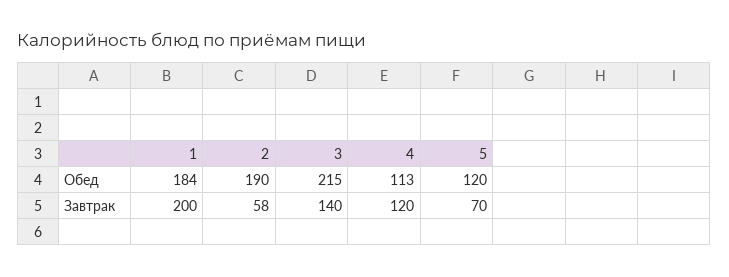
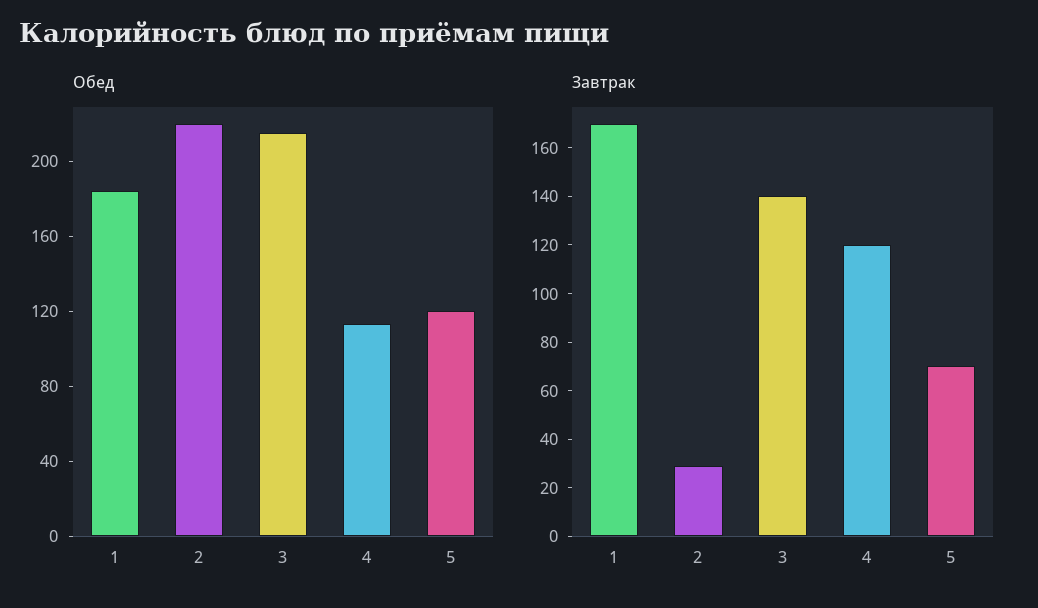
  {
    "Обед": {
      "1": 184,
-     "2": 190,
+     "2": 220,
      "3": 215,
      "4": 113,
      "5": 120
    },
    "Завтрак": {
-     "1": 200,
+     "1": 170,
-     "2": 58,
+     "2": 30,
      "3": 140,
      "4": 120,
      "5": 70
    }
  }

